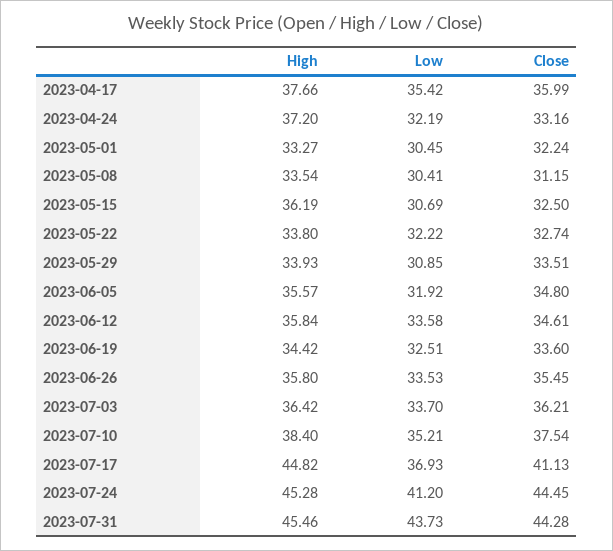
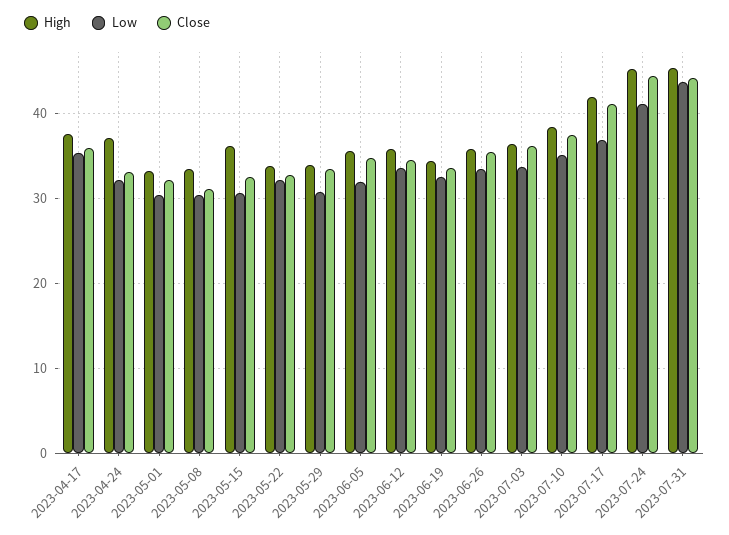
  {
    "High": {
      "2023-04-17": 37.66,
      "2023-04-24": 37.2,
      "2023-05-01": 33.27,
      "2023-05-08": 33.54,
      "2023-05-15": 36.19,
      "2023-05-22": 33.8,
      "2023-05-29": 33.93,
      "2023-06-05": 35.57,
      "2023-06-12": 35.84,
      "2023-06-19": 34.42,
      "2023-06-26": 35.8,
      "2023-07-03": 36.42,
      "2023-07-10": 38.4,
-     "2023-07-17": 44.82,
+     "2023-07-17": 42,
      "2023-07-24": 45.28,
      "2023-07-31": 45.46
    },
    "Low": {
      "2023-04-17": 35.42,
      "2023-04-24": 32.19,
      "2023-05-01": 30.45,
      "2023-05-08": 30.41,
      "2023-05-15": 30.69,
      "2023-05-22": 32.22,
      "2023-05-29": 30.85,
      "2023-06-05": 31.92,
      "2023-06-12": 33.58,
      "2023-06-19": 32.51,
      "2023-06-26": 33.53,
      "2023-07-03": 33.7,
      "2023-07-10": 35.21,
      "2023-07-17": 36.93,
      "2023-07-24": 41.2,
      "2023-07-31": 43.73
    },
    "Close": {
      "2023-04-17": 35.99,
      "2023-04-24": 33.16,
      "2023-05-01": 32.24,
      "2023-05-08": 31.15,
      "2023-05-15": 32.5,
      "2023-05-22": 32.74,
      "2023-05-29": 33.51,
      "2023-06-05": 34.8,
      "2023-06-12": 34.61,
      "2023-06-19": 33.6,
      "2023-06-26": 35.45,
      "2023-07-03": 36.21,
      "2023-07-10": 37.54,
      "2023-07-17": 41.13,
      "2023-07-24": 44.45,
      "2023-07-31": 44.28
    }
  }

